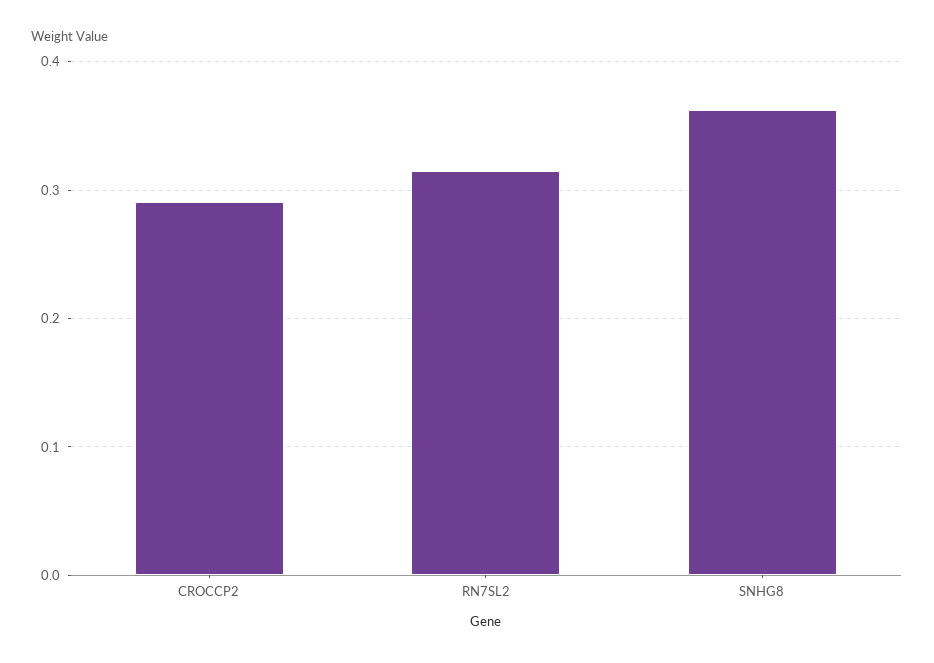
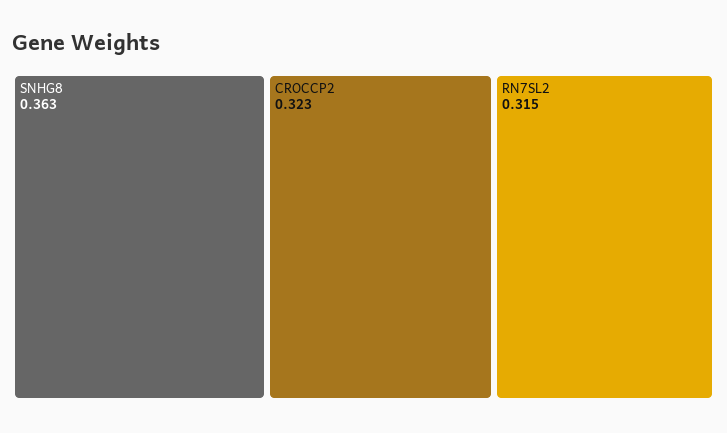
  {
-   "CROCCP2": 0.29,
+   "CROCCP2": 0.323,
    "RN7SL2": 0.315,
    "SNHG8": 0.363
  }

